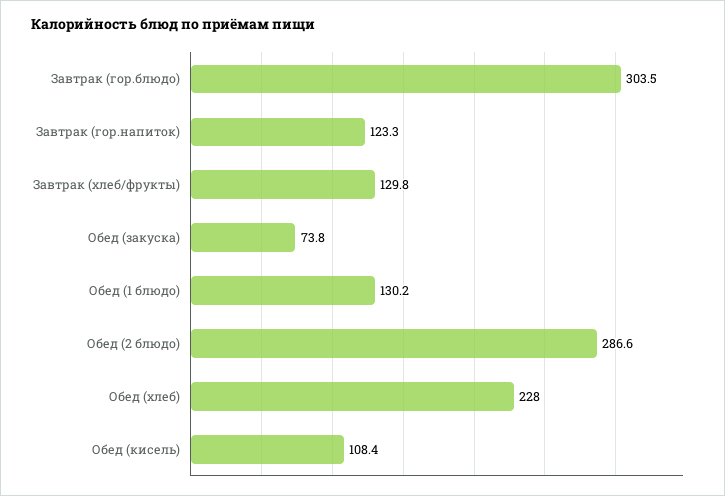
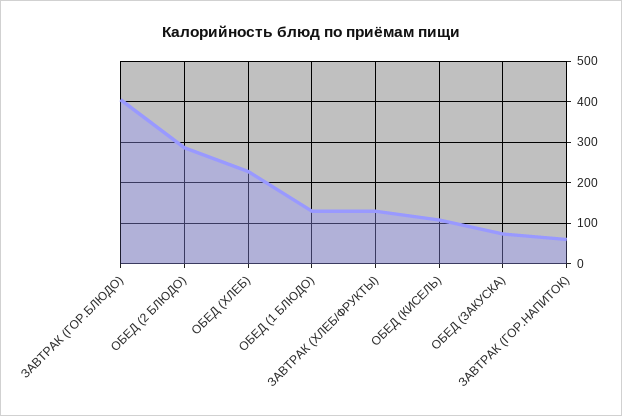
  {
-   "Завтрак (гор.блюдо)": 303.5,
+   "Завтрак (гор.блюдо)": 400,
-   "Завтрак (гор.напиток)": 123.3,
+   "Завтрак (гор.напиток)": 60,
    "Завтрак (хлеб/фрукты)": 129.8,
    "Обед (закуска)": 73.8,
    "Обед (1 блюдо)": 130.2,
    "Обед (2 блюдо)": 286.6,
    "Обед (хлеб)": 228,
    "Обед (кисель)": 108.4
  }

